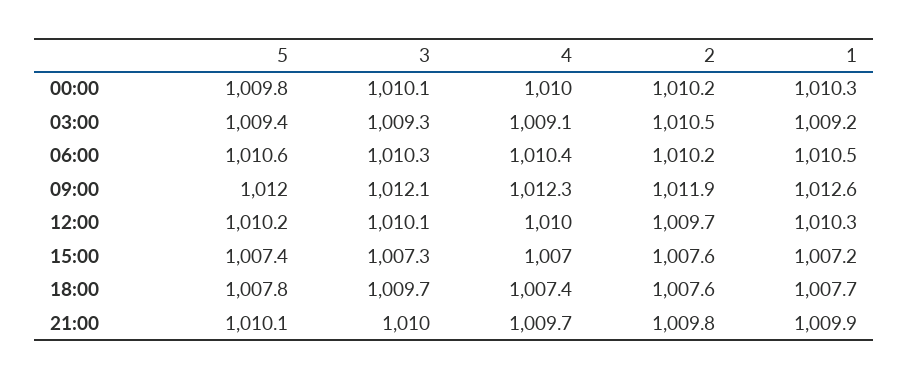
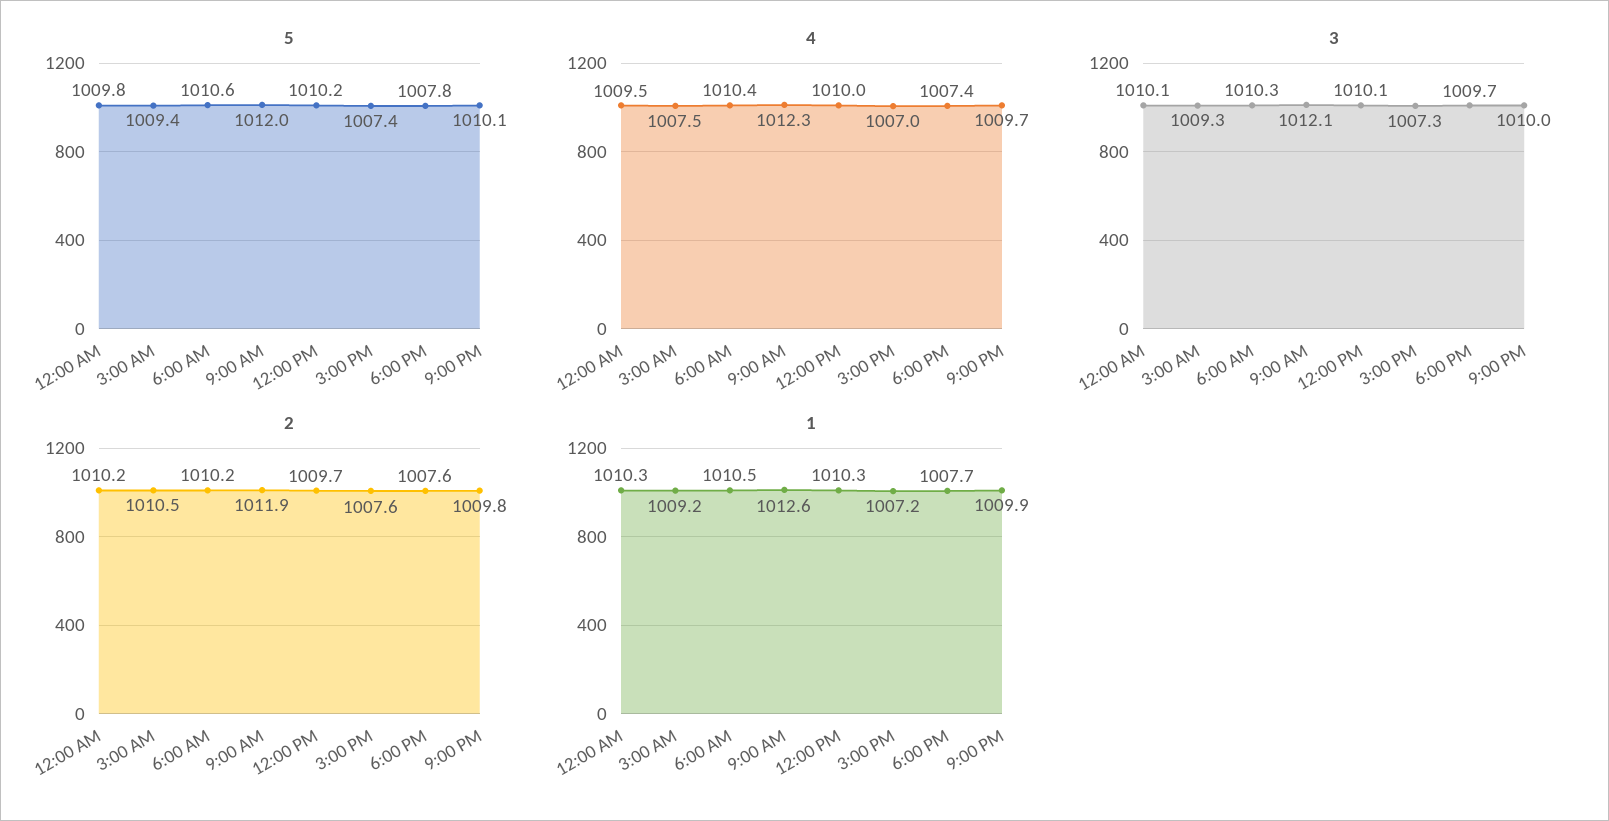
  {
    "5": {
      "00:00": 1009.8,
      "03:00": 1009.4,
      "06:00": 1010.6,
      "09:00": 1012,
      "12:00": 1010.2,
      "15:00": 1007.4,
      "18:00": 1007.8,
      "21:00": 1010.1
    },
    "3": {
      "00:00": 1010.1,
      "03:00": 1009.3,
      "06:00": 1010.3,
      "09:00": 1012.1,
      "12:00": 1010.1,
      "15:00": 1007.3,
      "18:00": 1009.7,
      "21:00": 1010
    },
    "4": {
-     "00:00": 1010,
+     "00:00": 1009.5,
-     "03:00": 1009.1,
+     "03:00": 1007.5,
      "06:00": 1010.4,
      "09:00": 1012.3,
      "12:00": 1010,
      "15:00": 1007,
      "18:00": 1007.4,
      "21:00": 1009.7
    },
    "2": {
      "00:00": 1010.2,
      "03:00": 1010.5,
      "06:00": 1010.2,
      "09:00": 1011.9,
      "12:00": 1009.7,
      "15:00": 1007.6,
      "18:00": 1007.6,
      "21:00": 1009.8
    },
    "1": {
      "00:00": 1010.3,
      "03:00": 1009.2,
      "06:00": 1010.5,
      "09:00": 1012.6,
      "12:00": 1010.3,
      "15:00": 1007.2,
      "18:00": 1007.7,
      "21:00": 1009.9
    }
  }

